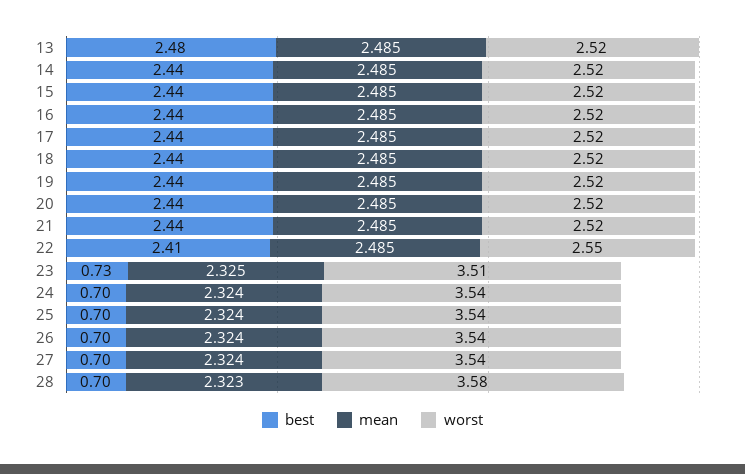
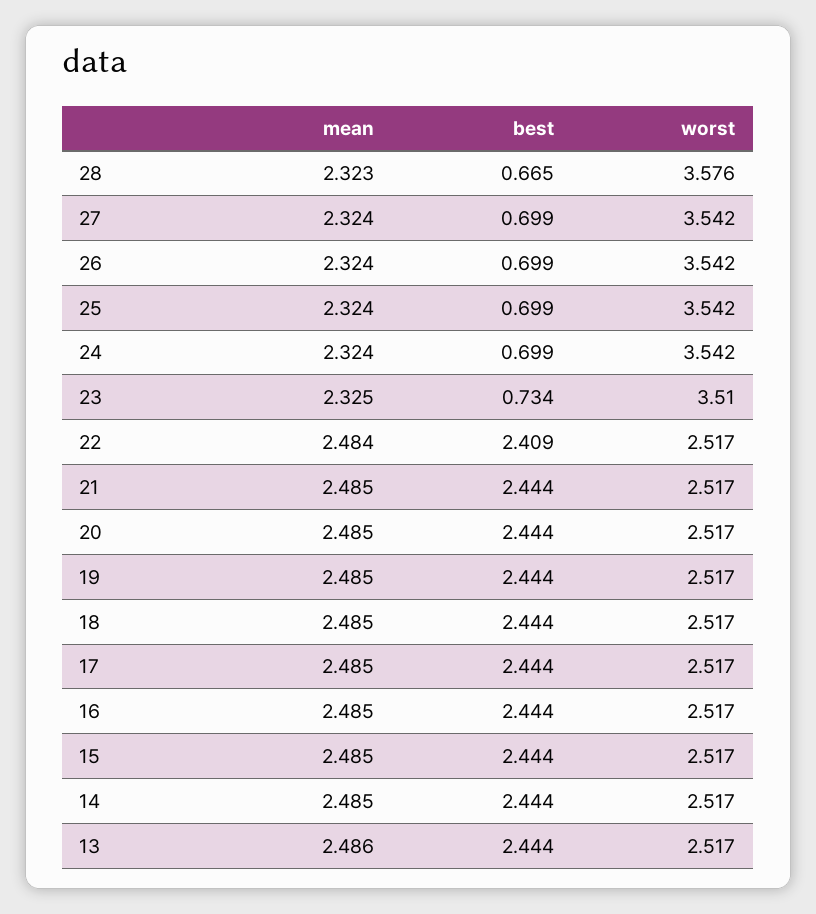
  {
    "best": {
-     "13": 2.48,
+     "13": 2.444,
      "14": 2.444,
      "15": 2.444,
      "16": 2.444,
      "17": 2.444,
      "18": 2.444,
      "19": 2.444,
      "20": 2.444,
      "21": 2.444,
      "22": 2.409,
      "23": 0.734,
      "24": 0.699,
      "25": 0.699,
      "26": 0.699,
      "27": 0.699,
-     "28": 0.7
+     "28": 0.665
    },
    "mean": {
-     "13": 2.485,
+     "13": 2.486,
      "14": 2.485,
      "15": 2.485,
      "16": 2.485,
      "17": 2.485,
      "18": 2.485,
      "19": 2.485,
      "20": 2.485,
      "21": 2.485,
-     "22": 2.485,
+     "22": 2.484,
      "23": 2.325,
      "24": 2.324,
      "25": 2.324,
      "26": 2.324,
      "27": 2.324,
      "28": 2.323
    },
    "worst": {
      "13": 2.517,
      "14": 2.517,
      "15": 2.517,
      "16": 2.517,
      "17": 2.517,
      "18": 2.517,
      "19": 2.517,
      "20": 2.517,
      "21": 2.517,
-     "22": 2.55,
+     "22": 2.517,
      "23": 3.51,
      "24": 3.542,
      "25": 3.542,
      "26": 3.542,
      "27": 3.542,
      "28": 3.576
    }
  }

